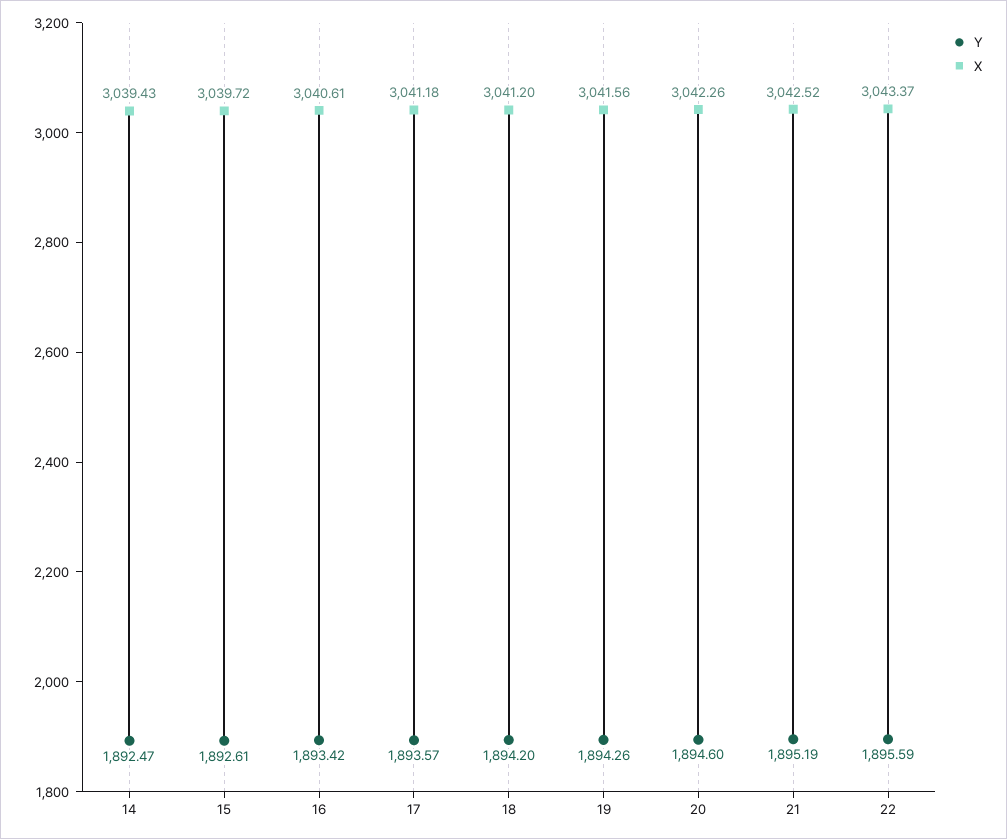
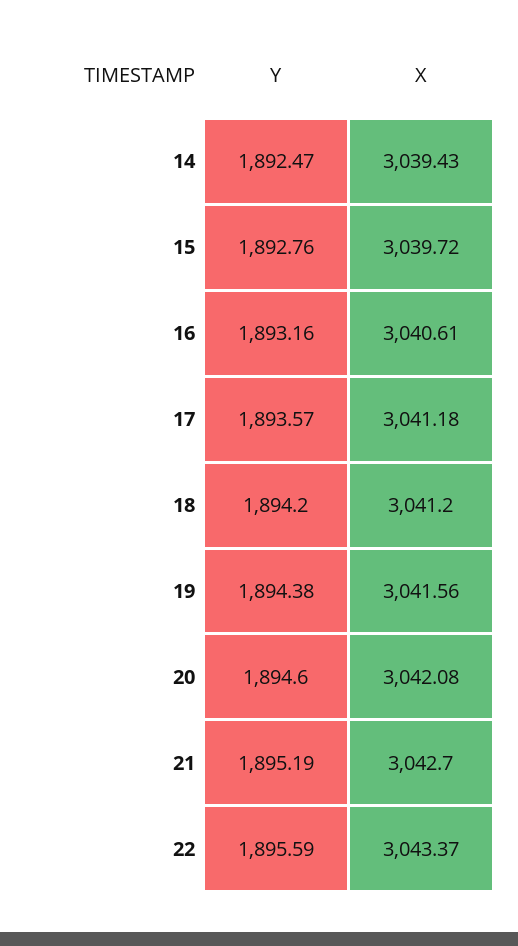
  {
    "Y": {
      "14": 1892.47,
-     "15": 1892.61,
+     "15": 1892.76,
-     "16": 1893.42,
+     "16": 1893.16,
      "17": 1893.57,
      "18": 1894.2,
-     "19": 1894.26,
+     "19": 1894.38,
      "20": 1894.6,
      "21": 1895.19,
      "22": 1895.59
    },
    "X": {
      "14": 3039.43,
      "15": 3039.72,
      "16": 3040.61,
      "17": 3041.18,
      "18": 3041.2,
      "19": 3041.56,
-     "20": 3042.26,
+     "20": 3042.08,
-     "21": 3042.52,
+     "21": 3042.7,
      "22": 3043.37
    }
  }

